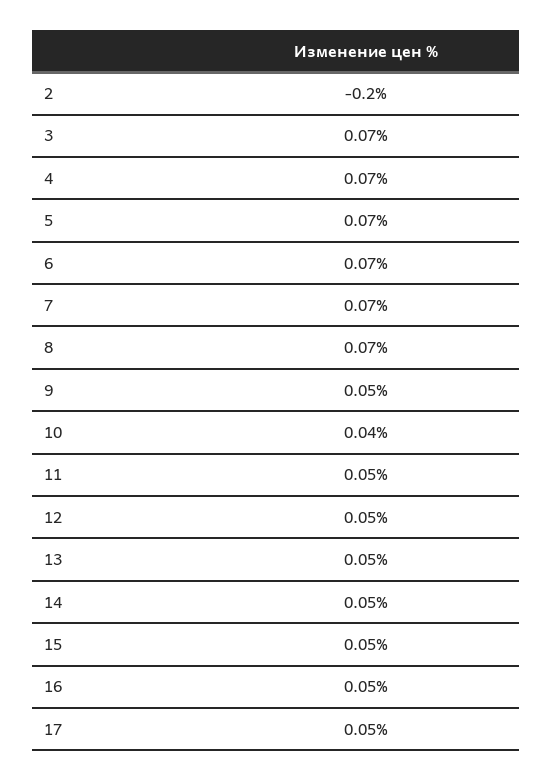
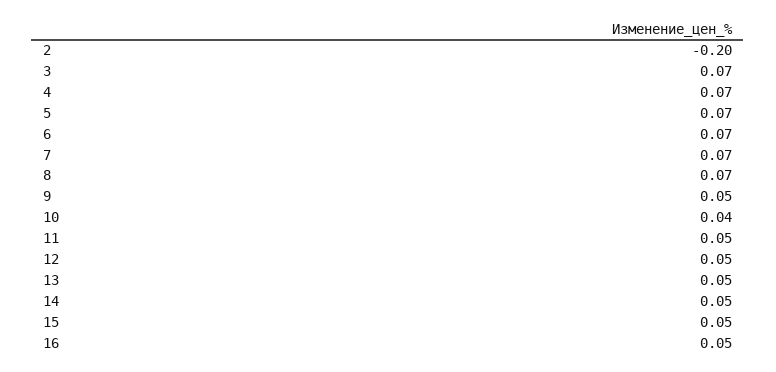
  {
    "2": -0.2,
    "3": 0.07,
    "4": 0.07,
    "5": 0.07,
    "6": 0.07,
    "7": 0.07,
    "8": 0.07,
    "9": 0.05,
    "10": 0.04,
    "11": 0.05,
    "12": 0.05,
    "13": 0.05,
    "14": 0.05,
    "15": 0.05,
-   "16": 0.05,
+   "16": 0.05
-   "17": 0.05
  }

